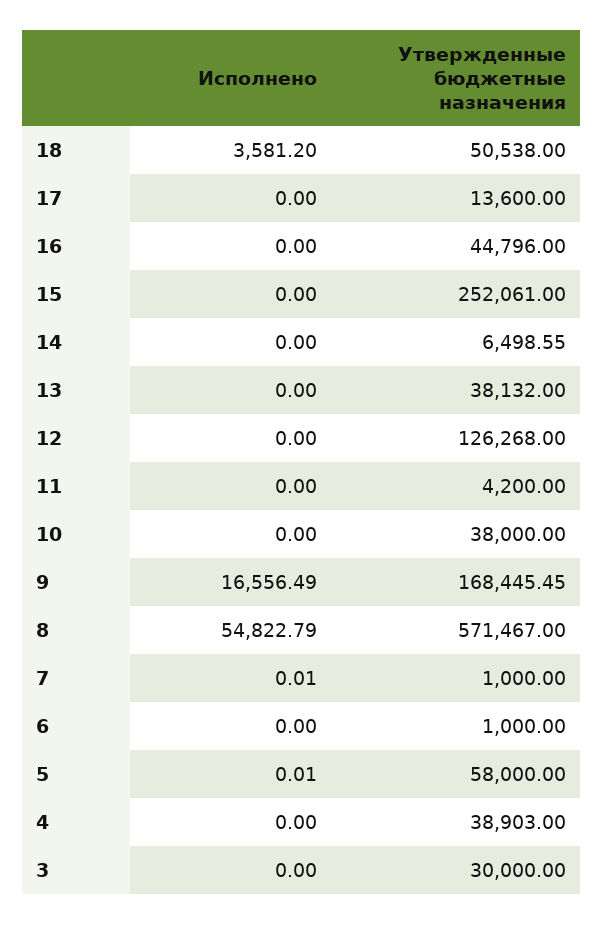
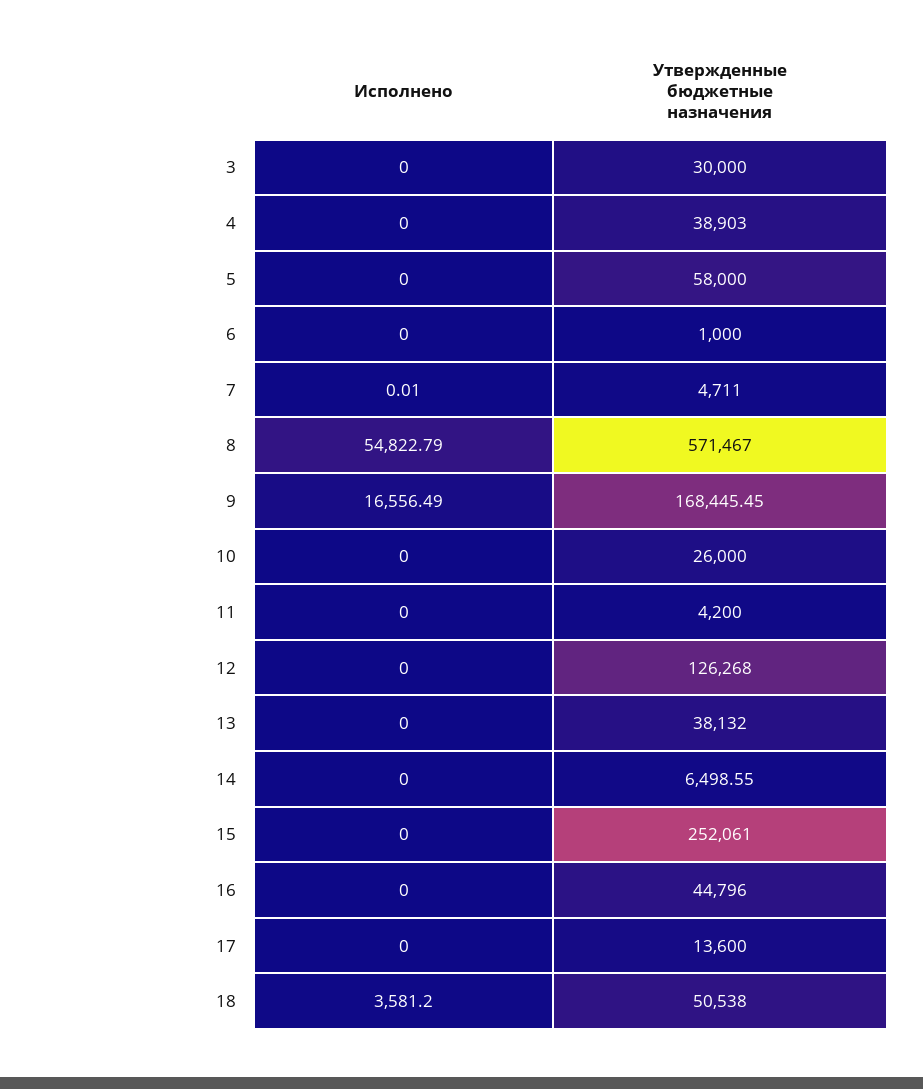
  {
    "Исполнено": {
      "18": 3581.2,
      "17": 0,
      "16": 0,
      "15": 0,
      "14": 0,
      "13": 0,
      "12": 0,
      "11": 0,
      "10": 0,
      "9": 16556.49,
      "8": 54822.79,
      "7": 0.01,
      "6": 0,
-     "5": 0.01,
+     "5": 0,
      "4": 0,
      "3": 0
    },
    "Утвержденные бюджетные назначения": {
      "18": 50538,
      "17": 13600,
      "16": 44796,
      "15": 252061,
      "14": 6498.55,
      "13": 38132,
      "12": 126268,
      "11": 4200,
-     "10": 38000,
+     "10": 26000,
      "9": 168445.45,
      "8": 571467,
-     "7": 1000,
+     "7": 4711,
      "6": 1000,
      "5": 58000,
      "4": 38903,
      "3": 30000
    }
  }

